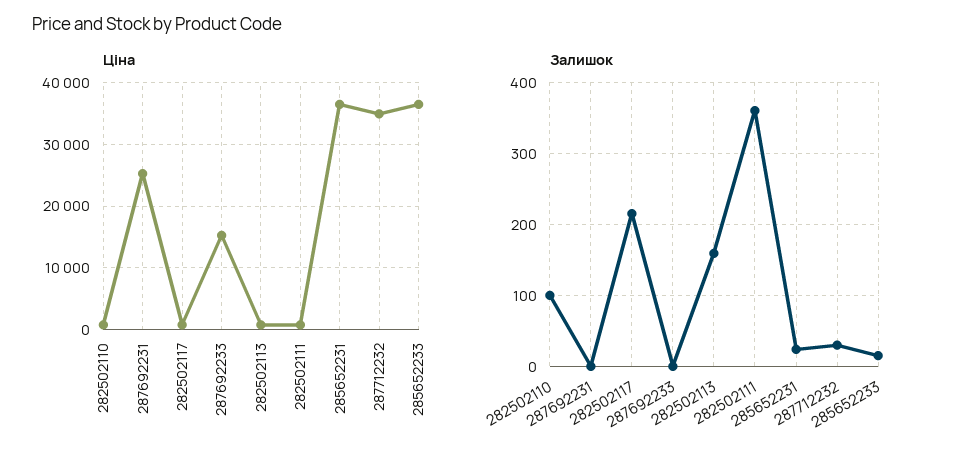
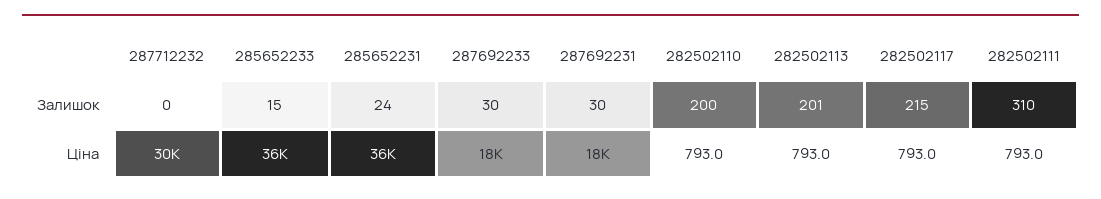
  {
    "Ціна": {
      "282502110": 793,
-     "287692231": 25000,
+     "287692231": 18000,
      "282502117": 793,
-     "287692233": 15000,
+     "287692233": 18000,
      "282502113": 793,
      "282502111": 793,
      "285652231": 36000,
-     "287712232": 35000,
+     "287712232": 30000,
      "285652233": 36000
    },
    "Залишок": {
-     "282502110": 100,
+     "282502110": 200,
-     "287692231": 0,
+     "287692231": 30,
      "282502117": 215,
-     "287692233": 0,
+     "287692233": 30,
-     "282502113": 160,
+     "282502113": 201,
-     "282502111": 360,
+     "282502111": 310,
      "285652231": 24,
-     "287712232": 30,
+     "287712232": 0,
      "285652233": 15
    }
  }

